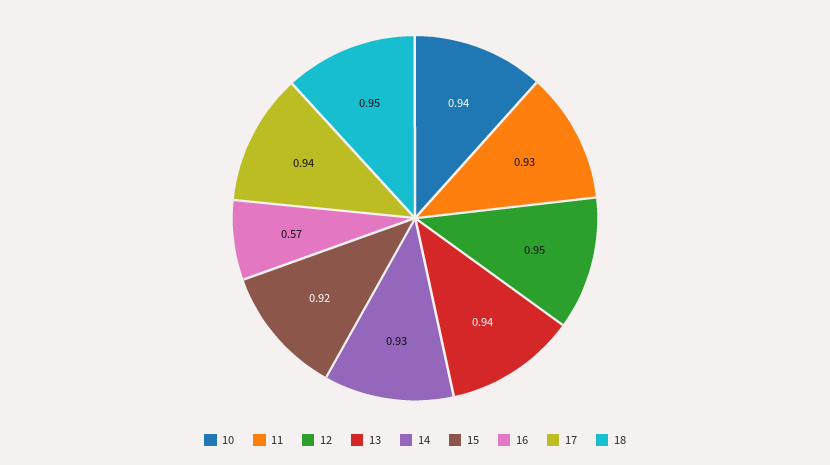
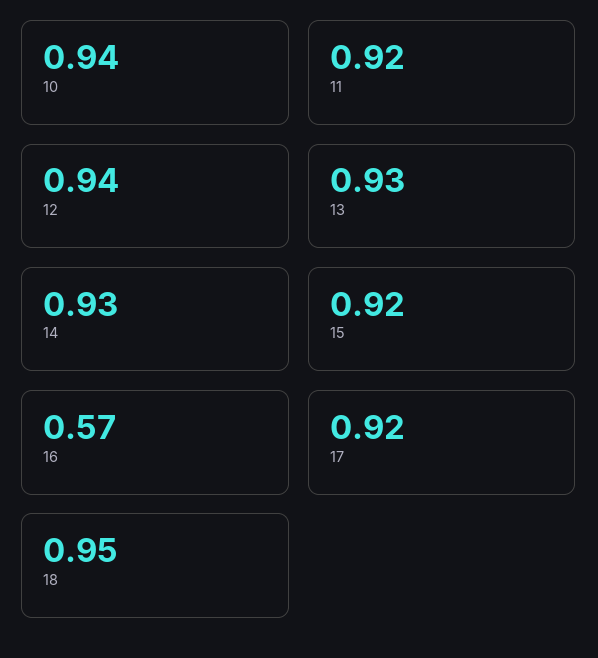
  {
    "10": 0.94,
-   "11": 0.93,
+   "11": 0.92,
-   "12": 0.95,
+   "12": 0.94,
-   "13": 0.94,
+   "13": 0.93,
    "14": 0.93,
    "15": 0.92,
    "16": 0.57,
-   "17": 0.94,
+   "17": 0.92,
    "18": 0.95
  }

